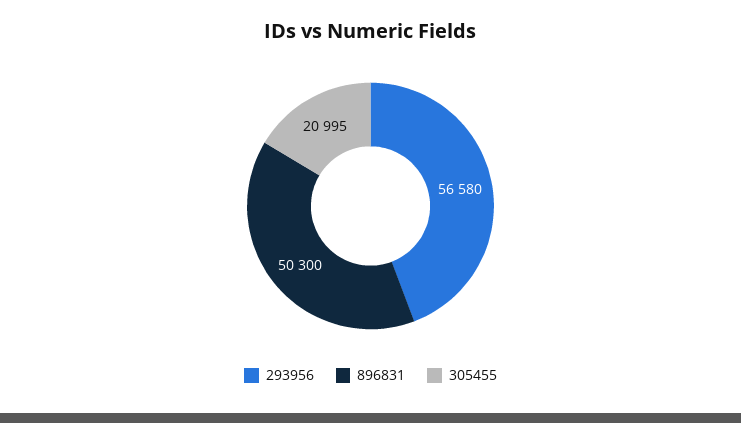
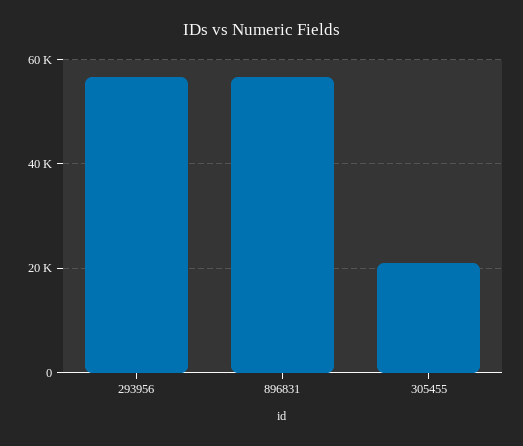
  {
    "293956": 56580,
-   "896831": 50300,
+   "896831": 56000,
    "305455": 20995
  }

